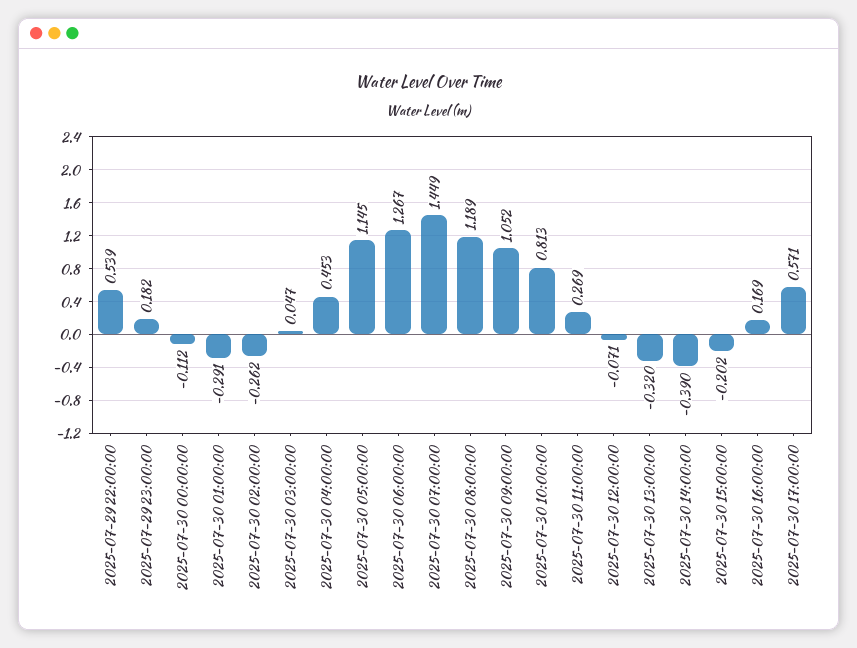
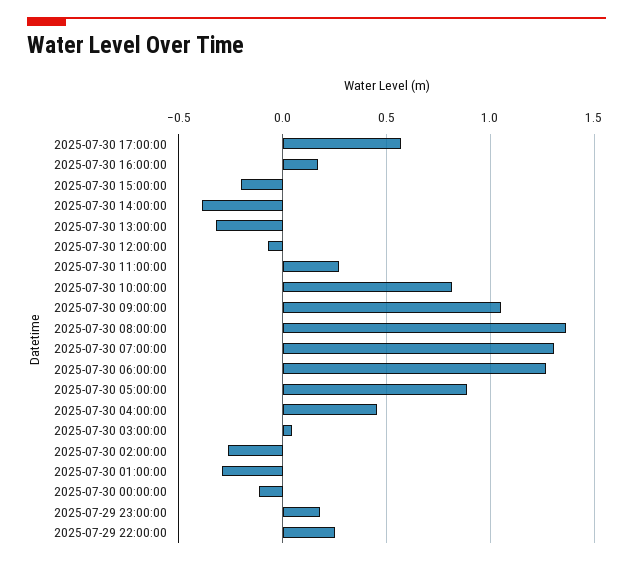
  {
-   "2025-07-29 22:00:00": 0.539,
+   "2025-07-29 22:00:00": 0.25,
    "2025-07-29 23:00:00": 0.182,
    "2025-07-30 00:00:00": -0.112,
    "2025-07-30 01:00:00": -0.291,
    "2025-07-30 02:00:00": -0.262,
    "2025-07-30 03:00:00": 0.047,
    "2025-07-30 04:00:00": 0.453,
-   "2025-07-30 05:00:00": 1.145,
+   "2025-07-30 05:00:00": 0.9,
    "2025-07-30 06:00:00": 1.267,
-   "2025-07-30 07:00:00": 1.449,
+   "2025-07-30 07:00:00": 1.3,
-   "2025-07-30 08:00:00": 1.189,
+   "2025-07-30 08:00:00": 1.35,
    "2025-07-30 09:00:00": 1.052,
    "2025-07-30 10:00:00": 0.813,
    "2025-07-30 11:00:00": 0.269,
    "2025-07-30 12:00:00": -0.071,
    "2025-07-30 13:00:00": -0.32,
    "2025-07-30 14:00:00": -0.39,
    "2025-07-30 15:00:00": -0.202,
    "2025-07-30 16:00:00": 0.169,
    "2025-07-30 17:00:00": 0.571
  }

